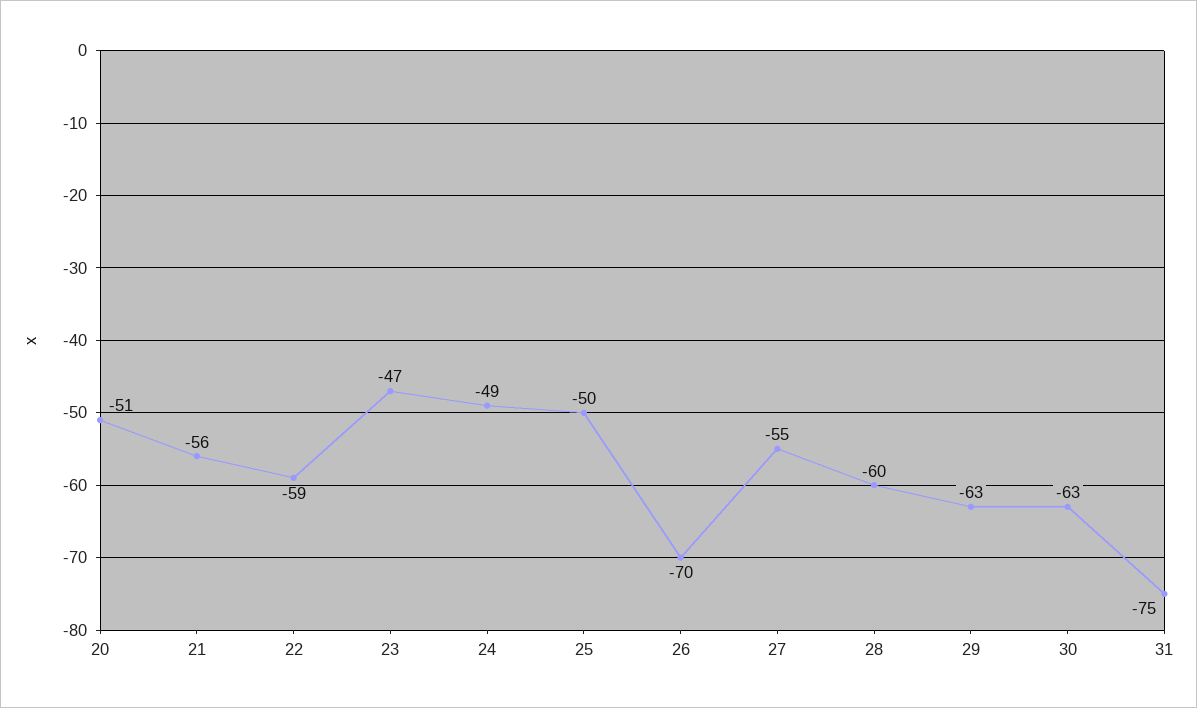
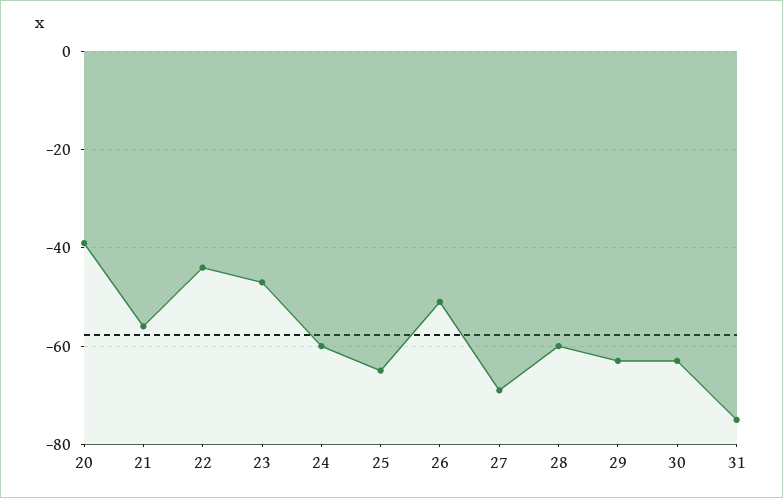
  {
-   "20": -51,
+   "20": -40,
    "21": -56,
-   "22": -59,
+   "22": -45,
    "23": -47,
-   "24": -49,
+   "24": -60,
-   "25": -50,
+   "25": -65,
-   "26": -70,
+   "26": -50,
-   "27": -55,
+   "27": -70,
    "28": -60,
    "29": -63,
    "30": -63,
    "31": -75
  }

